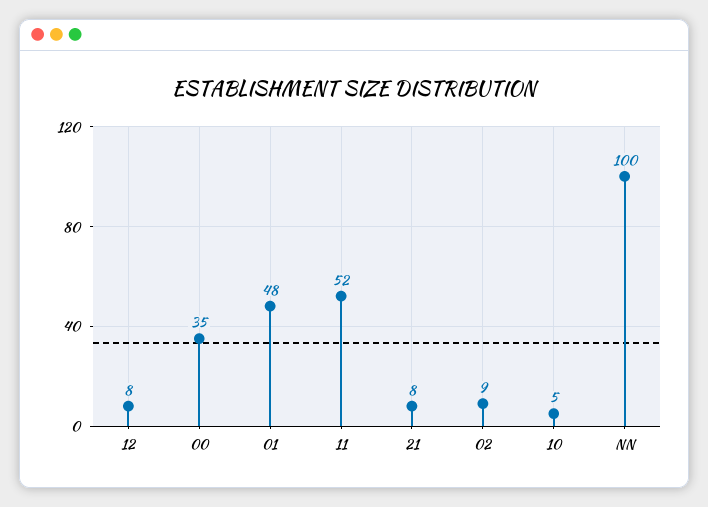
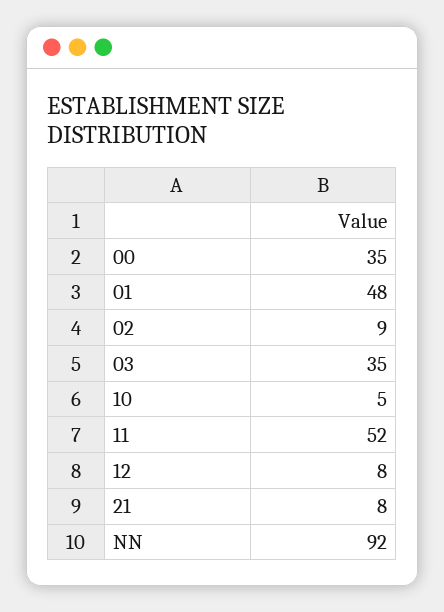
  {
    "12": 8,
    "00": 35,
    "01": 48,
    "11": 52,
    "21": 8,
    "02": 9,
    "10": 5,
-   "NN": 100
+   "NN": 92,
+   "03": 35
  }

